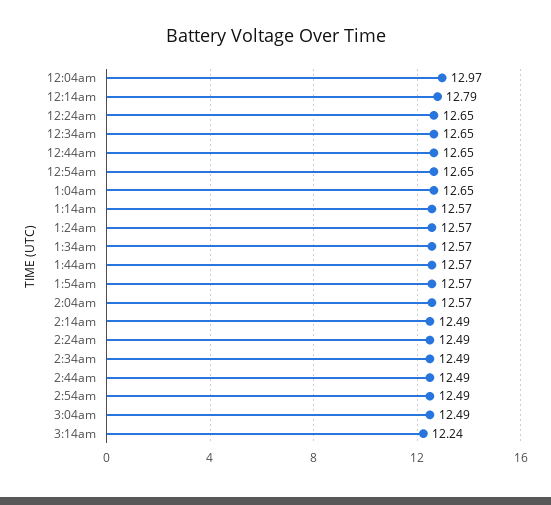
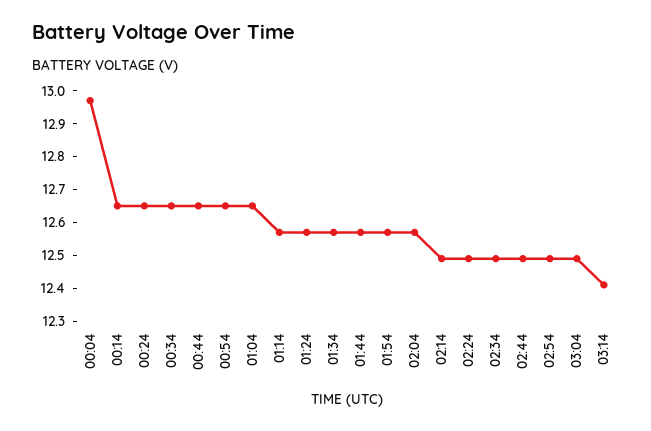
  {
    "12:04am": 12.97,
-   "12:14am": 12.79,
+   "12:14am": 12.65,
    "12:24am": 12.65,
    "12:34am": 12.65,
    "12:44am": 12.65,
    "12:54am": 12.65,
    "1:04am": 12.65,
    "1:14am": 12.57,
    "1:24am": 12.57,
    "1:34am": 12.57,
    "1:44am": 12.57,
    "1:54am": 12.57,
    "2:04am": 12.57,
    "2:14am": 12.49,
    "2:24am": 12.49,
    "2:34am": 12.49,
    "2:44am": 12.49,
    "2:54am": 12.49,
    "3:04am": 12.49,
-   "3:14am": 12.24
+   "3:14am": 12.4
  }

